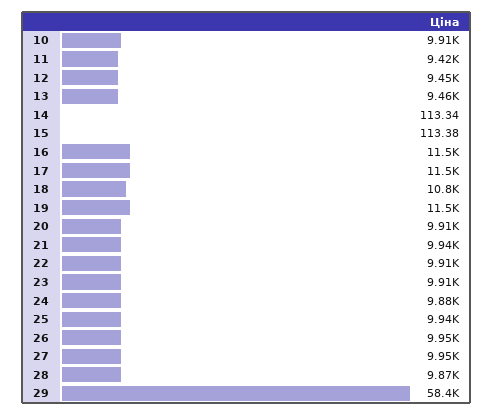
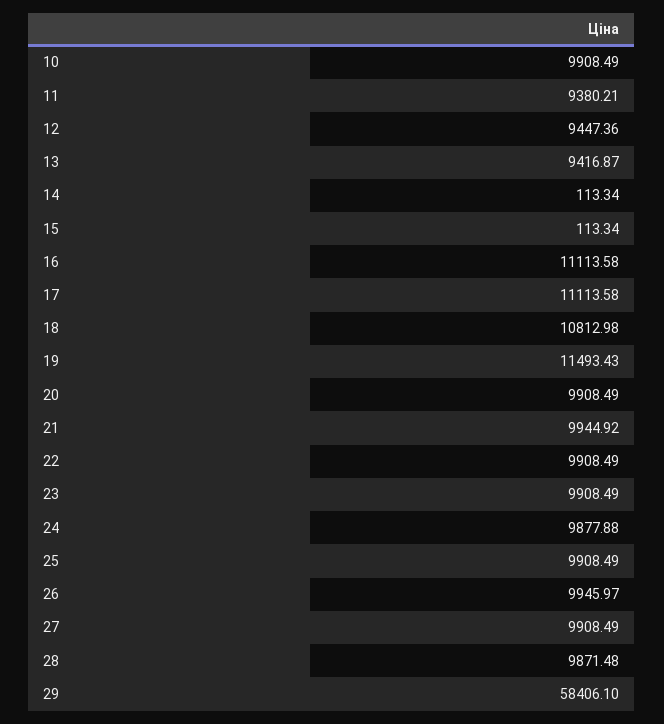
  {
    "10": 9908.49,
-   "11": 9420,
+   "11": 9380.21,
    "12": 9447.36,
-   "13": 9460,
+   "13": 9416.87,
    "14": 113.34,
-   "15": 113.38,
+   "15": 113.34,
-   "16": 11500,
+   "16": 11113.58,
-   "17": 11500,
+   "17": 11113.58,
    "18": 10812.98,
    "19": 11493.43,
    "20": 9908.49,
    "21": 9944.92,
    "22": 9908.49,
    "23": 9908.49,
    "24": 9877.88,
-   "25": 9940,
+   "25": 9908.49,
    "26": 9945.97,
-   "27": 9950,
+   "27": 9908.49,
    "28": 9871.48,
    "29": 58406.1
  }

